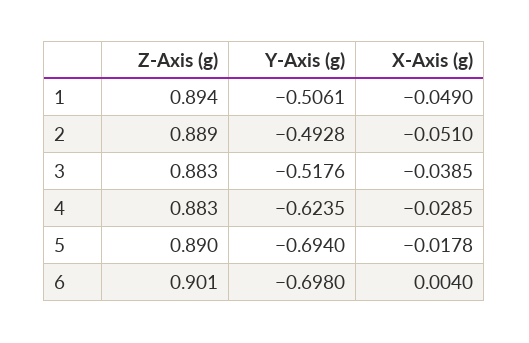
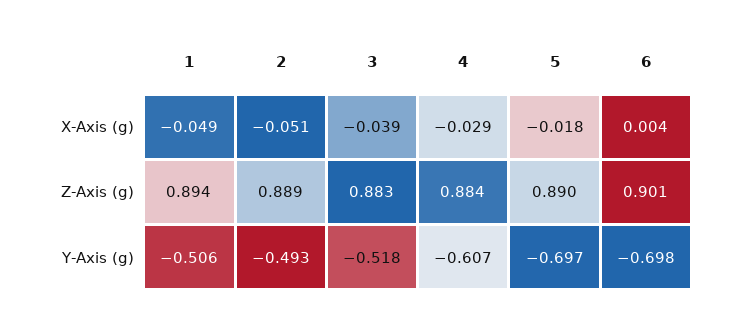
  {
    "Z-Axis (g)": {
      "1": 0.894,
      "2": 0.889,
      "3": 0.883,
-     "4": 0.883,
+     "4": 0.884,
      "5": 0.89,
      "6": 0.901
    },
    "Y-Axis (g)": {
      "1": -0.5061,
      "2": -0.4928,
      "3": -0.5176,
-     "4": -0.6235,
+     "4": -0.607,
-     "5": -0.694,
+     "5": -0.697,
      "6": -0.698
    },
    "X-Axis (g)": {
      "1": -0.049,
      "2": -0.051,
      "3": -0.0385,
      "4": -0.0285,
      "5": -0.0178,
      "6": 0.004
    }
  }

